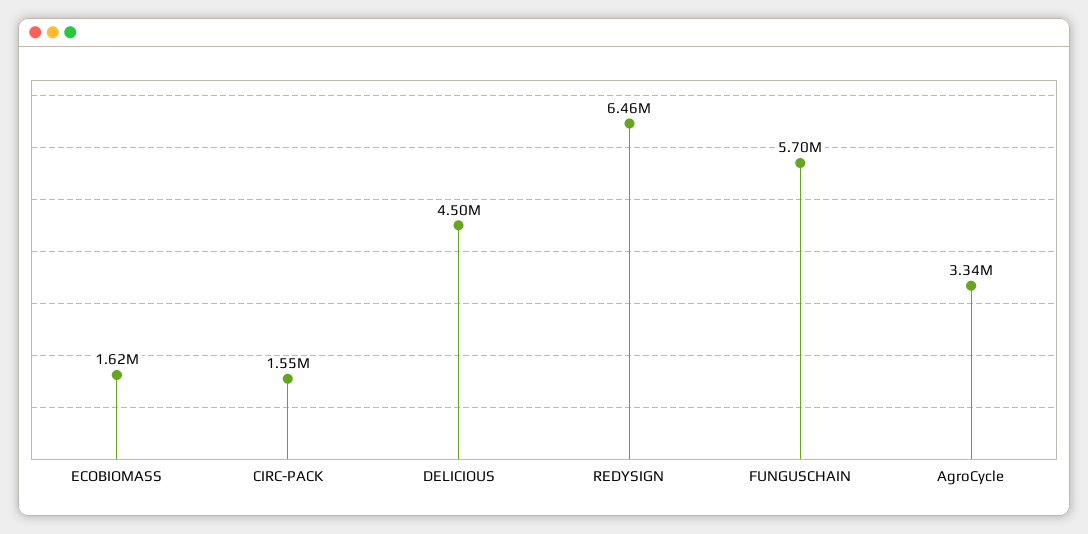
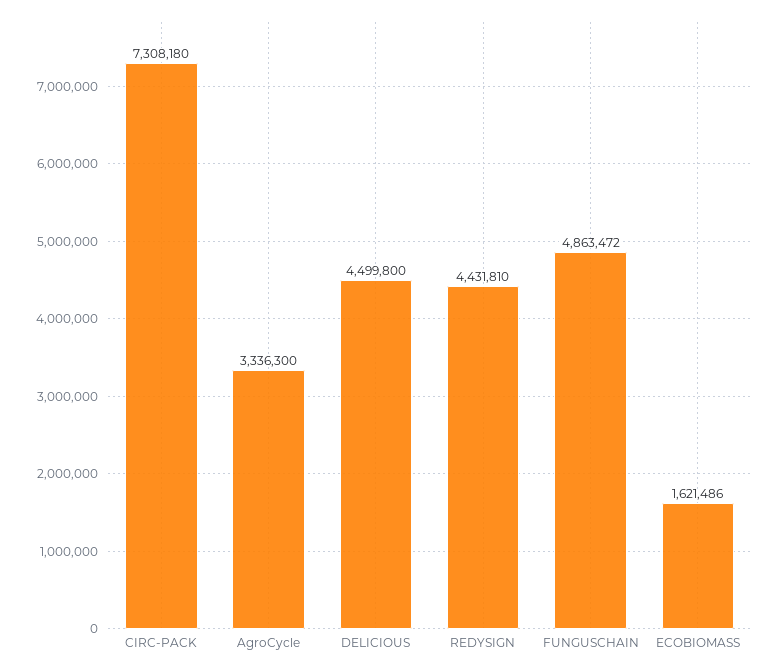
  {
    "ECOBIOMASS": 1621486,
-   "CIRC-PACK": 1550000,
+   "CIRC-PACK": 7308180,
    "DELICIOUS": 4499800,
-   "REDYSIGN": 6460000,
+   "REDYSIGN": 4431810,
-   "FUNGUSCHAIN": 5700000,
+   "FUNGUSCHAIN": 4863472,
    "AgroCycle": 3336300
  }

